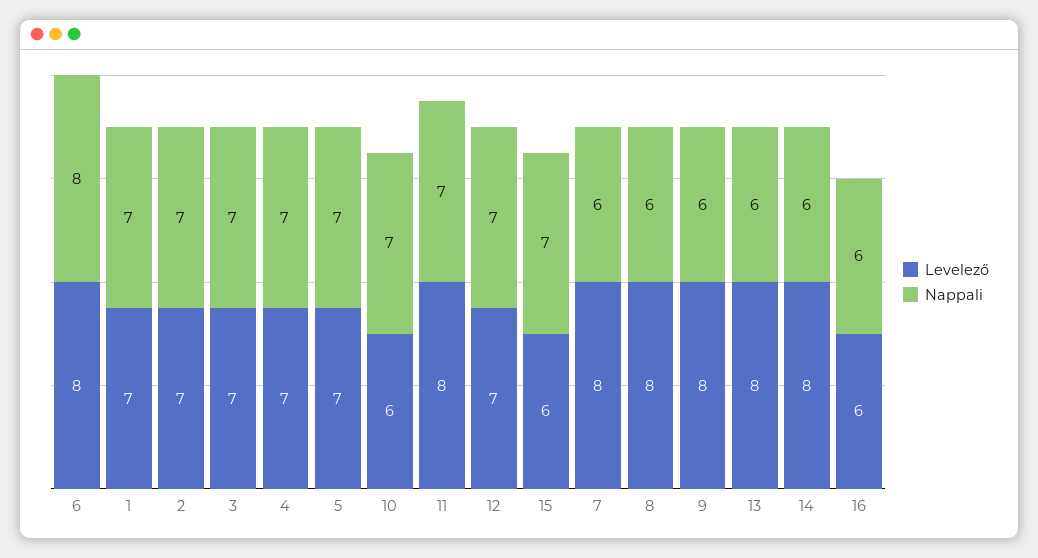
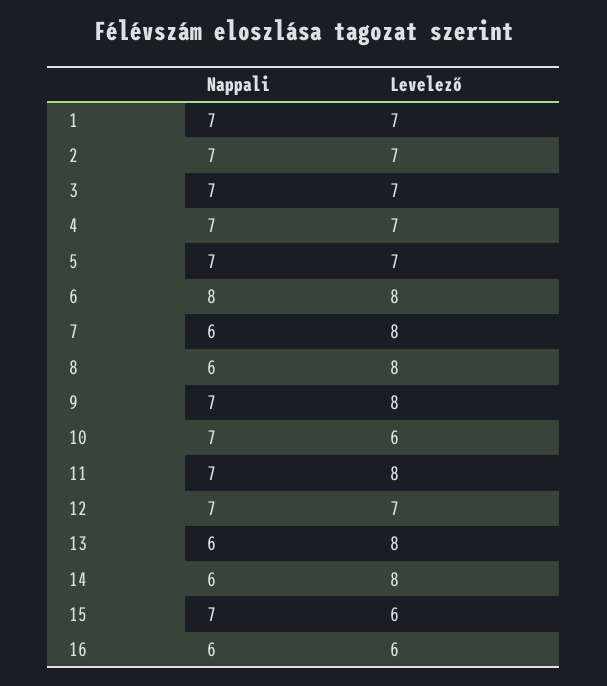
  {
    "Levelező": {
      "6": 8,
      "1": 7,
      "2": 7,
      "3": 7,
      "4": 7,
      "5": 7,
      "10": 6,
      "11": 8,
      "12": 7,
      "15": 6,
      "7": 8,
      "8": 8,
      "9": 8,
      "13": 8,
      "14": 8,
      "16": 6
    },
    "Nappali": {
      "6": 8,
      "1": 7,
      "2": 7,
      "3": 7,
      "4": 7,
      "5": 7,
      "10": 7,
      "11": 7,
      "12": 7,
      "15": 7,
      "7": 6,
      "8": 6,
-     "9": 6,
+     "9": 7,
      "13": 6,
      "14": 6,
      "16": 6
    }
  }

